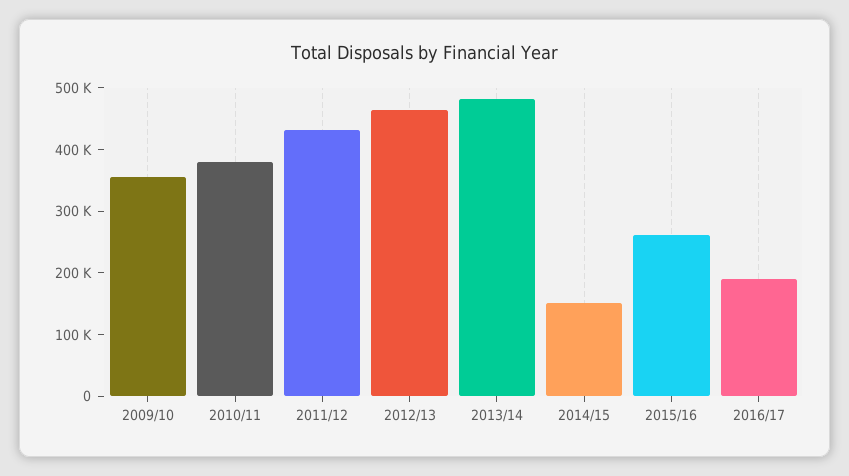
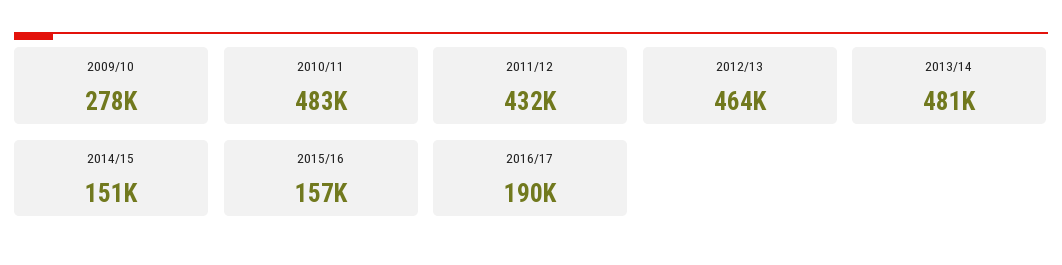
  {
-   "2009/10": 360000,
+   "2009/10": 278000,
-   "2010/11": 380000,
+   "2010/11": 483000,
    "2011/12": 432000,
    "2012/13": 464000,
    "2013/14": 481000,
    "2014/15": 151000,
-   "2015/16": 260000,
+   "2015/16": 157000,
    "2016/17": 190000
  }

